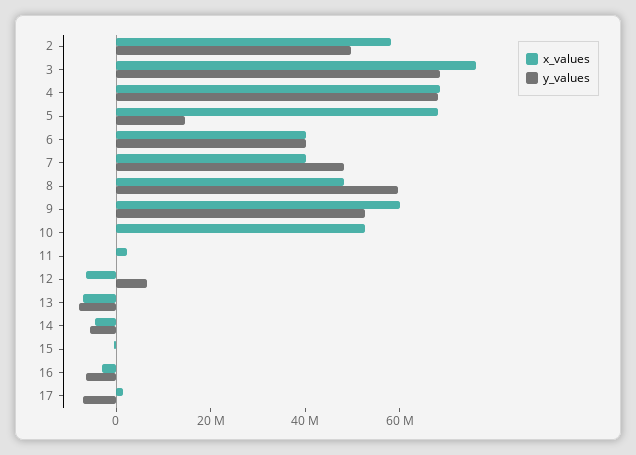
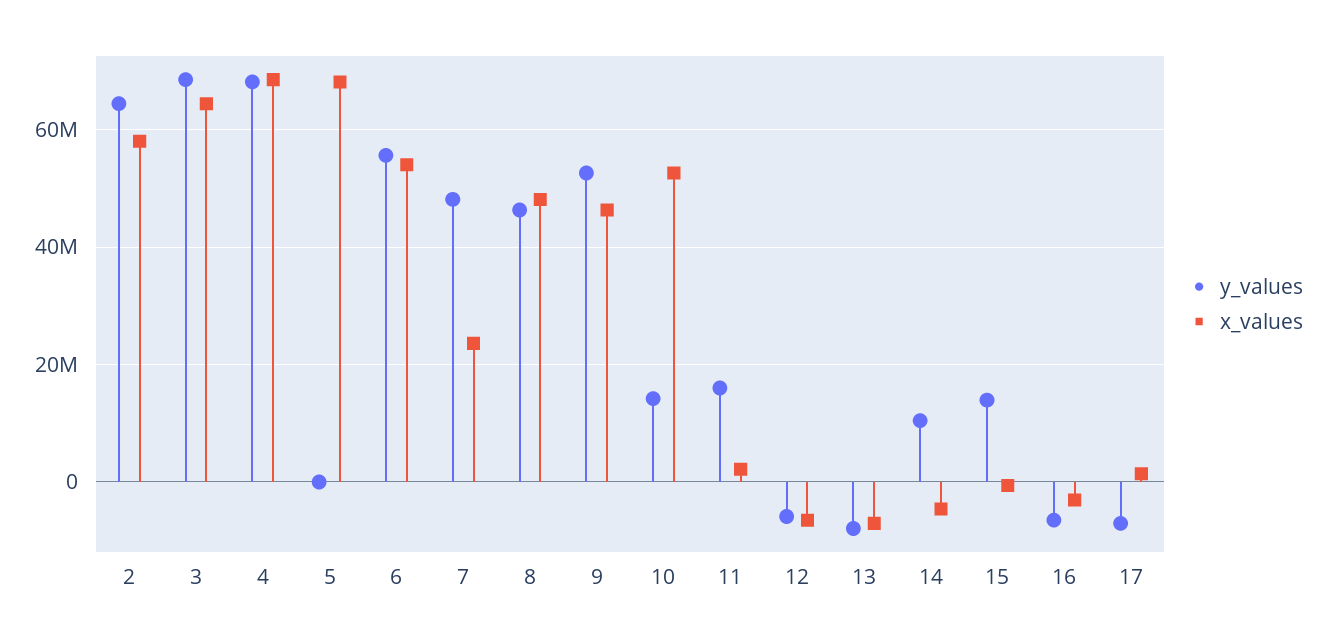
  {
    "x_values": {
      "2": 58000000,
-     "3": 75000000,
+     "3": 64000000,
      "4": 68000000,
      "5": 68000000,
-     "6": 40000000,
+     "6": 54000000,
-     "7": 40000000,
+     "7": 24000000,
      "8": 48000000,
-     "9": 60000000,
+     "9": 46000000,
      "10": 52000000,
      "11": 2000000,
      "12": -6000000,
      "13": -8000000,
      "14": -4000000,
      "15": 0,
      "16": -4000000,
      "17": 2000000
    },
    "y_values": {
-     "2": 50000000,
+     "2": 64000000,
      "3": 68000000,
      "4": 68000000,
-     "5": 15000000,
+     "5": 0,
-     "6": 40000000,
+     "6": 56000000,
      "7": 48000000,
-     "8": 60000000,
+     "8": 46000000,
      "9": 52000000,
-     "10": 0,
+     "10": 14000000,
-     "11": 0,
+     "11": 16000000,
-     "12": 5000000,
+     "12": -6000000,
      "13": -8000000,
-     "14": -5000000,
+     "14": 10000000,
-     "15": 0,
+     "15": 14000000,
      "16": -6000000,
      "17": -8000000
    }
  }

